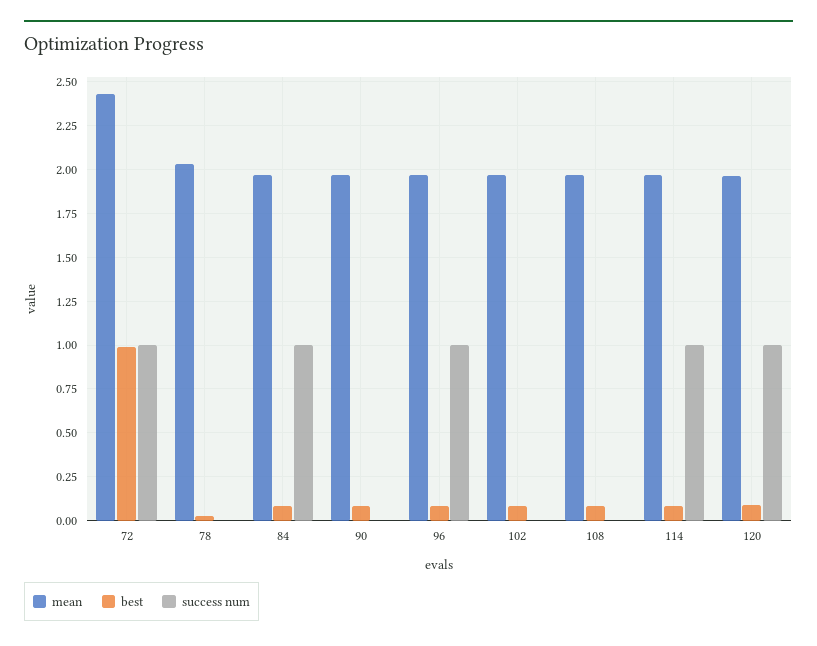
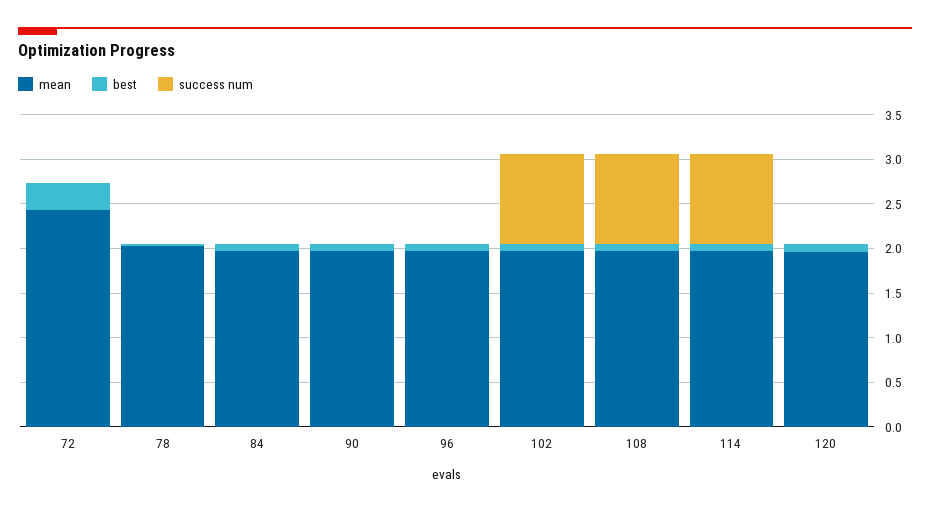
  {
    "mean": {
      "72": 2.45,
      "78": 2.05,
      "84": 1.95,
      "90": 1.95,
      "96": 1.95,
      "102": 1.95,
      "108": 1.95,
      "114": 1.95,
      "120": 1.95
    },
    "best": {
-     "72": 1,
+     "72": 0.3,
      "78": 0,
      "84": 0.1,
      "90": 0.1,
      "96": 0.1,
      "102": 0.1,
      "108": 0.1,
      "114": 0.1,
      "120": 0.1
    },
    "success num": {
-     "72": 1,
+     "72": 0,
      "78": 0,
-     "84": 1,
+     "84": 0,
      "90": 0,
-     "96": 1,
+     "96": 0,
-     "102": 0,
+     "102": 1,
-     "108": 0,
+     "108": 1,
      "114": 1,
-     "120": 1
+     "120": 0
    }
  }

